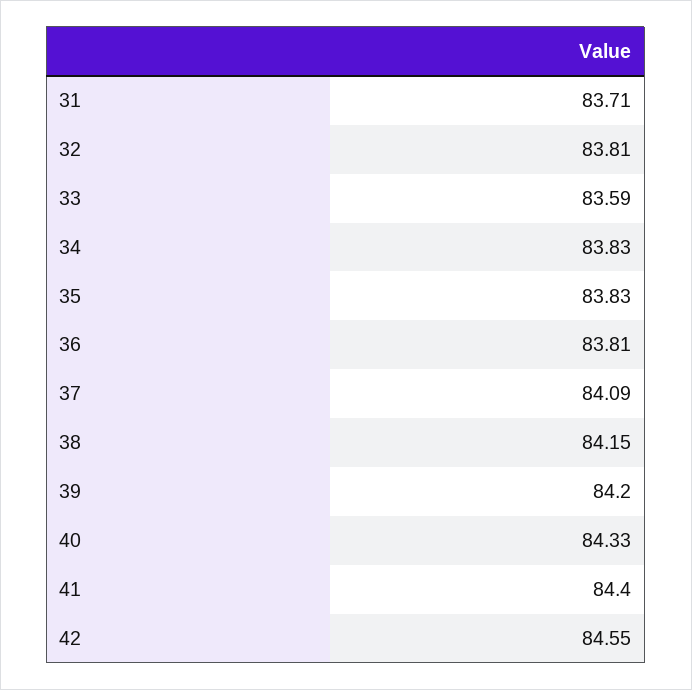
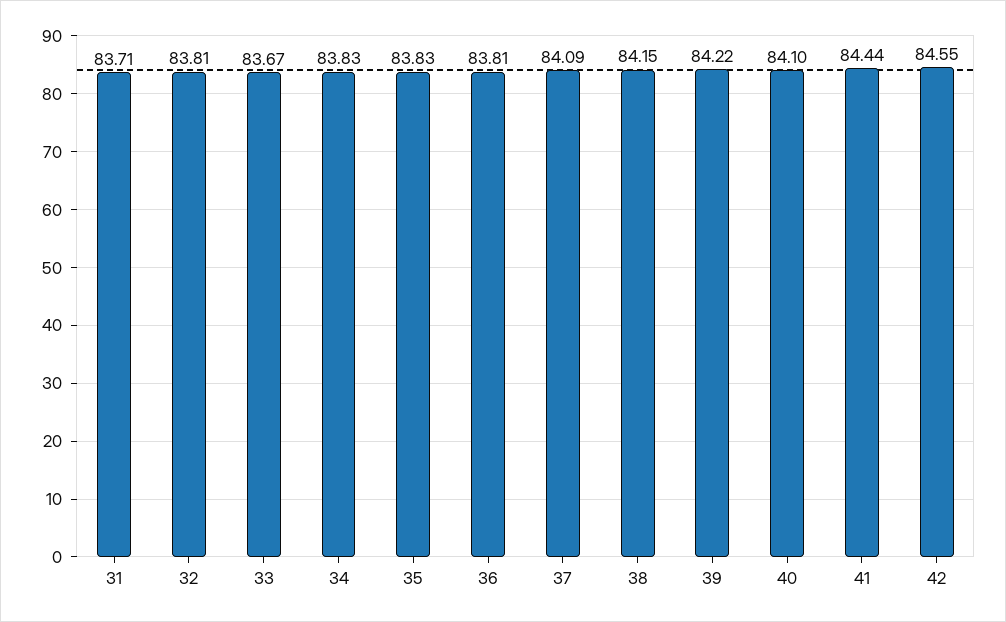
  {
    "31": 83.71,
    "32": 83.81,
-   "33": 83.59,
+   "33": 83.67,
    "34": 83.83,
    "35": 83.83,
    "36": 83.81,
    "37": 84.09,
    "38": 84.15,
-   "39": 84.2,
+   "39": 84.22,
-   "40": 84.33,
+   "40": 84.1,
-   "41": 84.4,
+   "41": 84.44,
    "42": 84.55
  }

